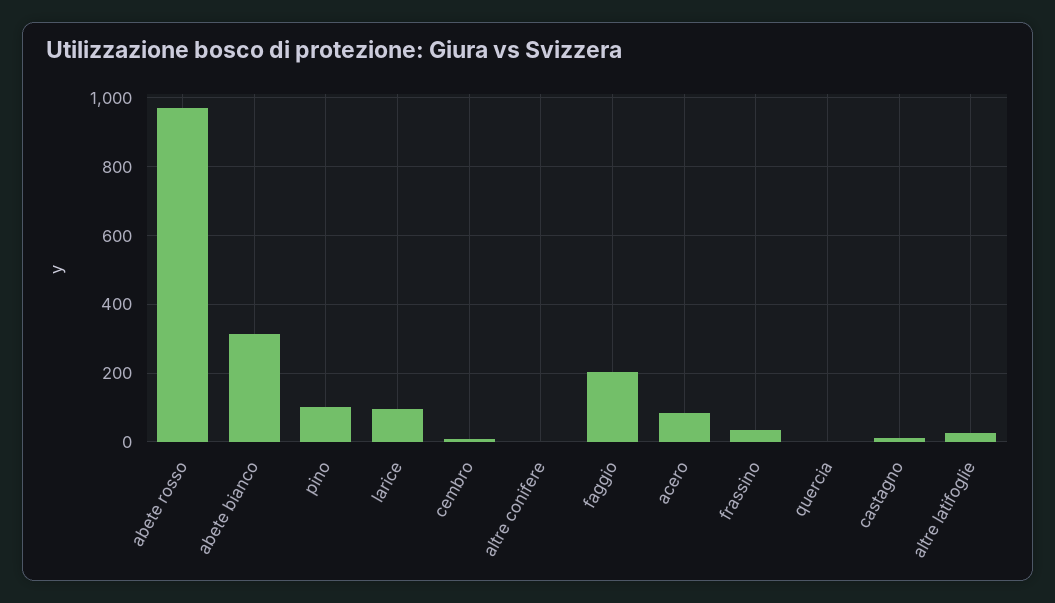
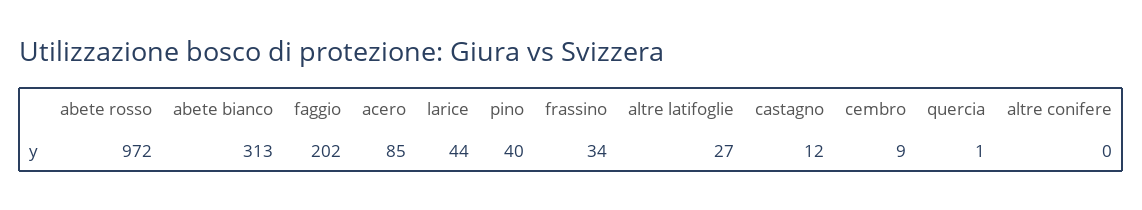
  {
    "abete rosso": 972,
    "abete bianco": 313,
-   "pino": 100,
+   "pino": 40,
-   "larice": 100,
+   "larice": 44,
    "cembro": 9,
    "altre conifere": 0,
    "faggio": 202,
    "acero": 85,
    "frassino": 34,
    "quercia": 1,
    "castagno": 12,
    "altre latifoglie": 27
  }

